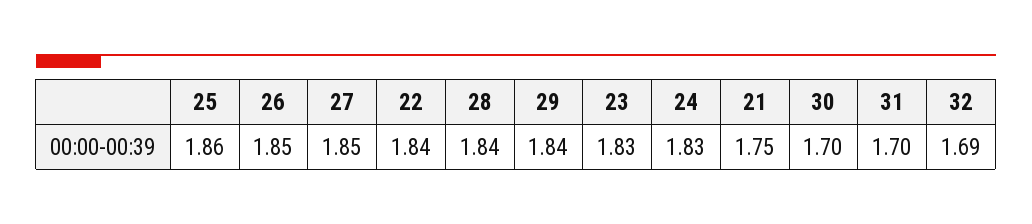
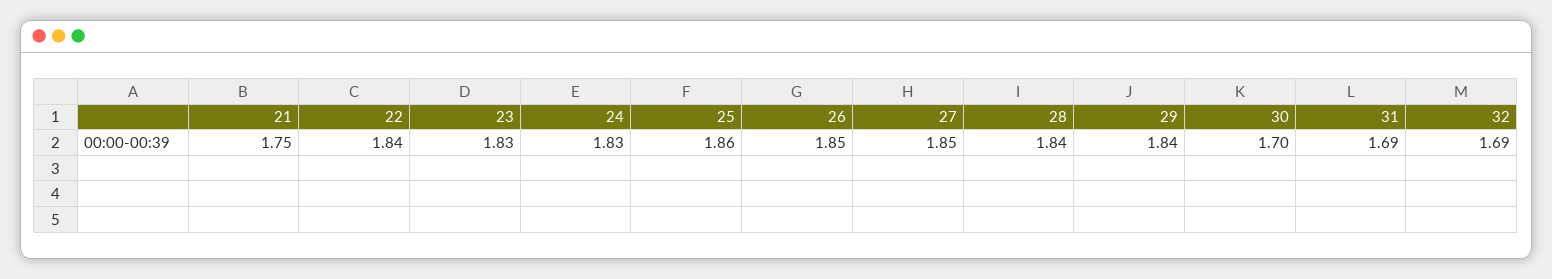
  {
    "25": 1.86,
    "26": 1.85,
    "27": 1.85,
    "22": 1.84,
    "28": 1.84,
    "29": 1.84,
    "23": 1.83,
    "24": 1.83,
    "21": 1.75,
    "30": 1.7,
-   "31": 1.7,
+   "31": 1.69,
    "32": 1.69
  }

